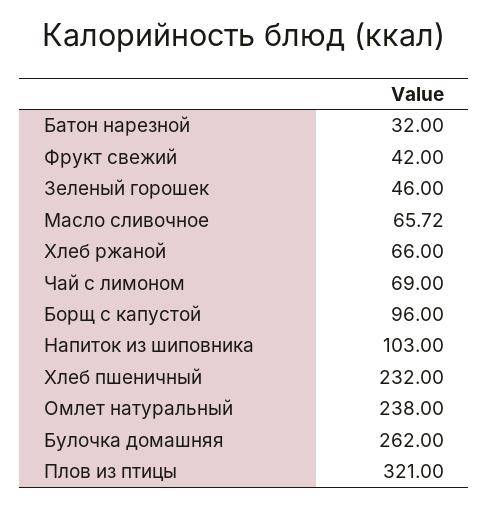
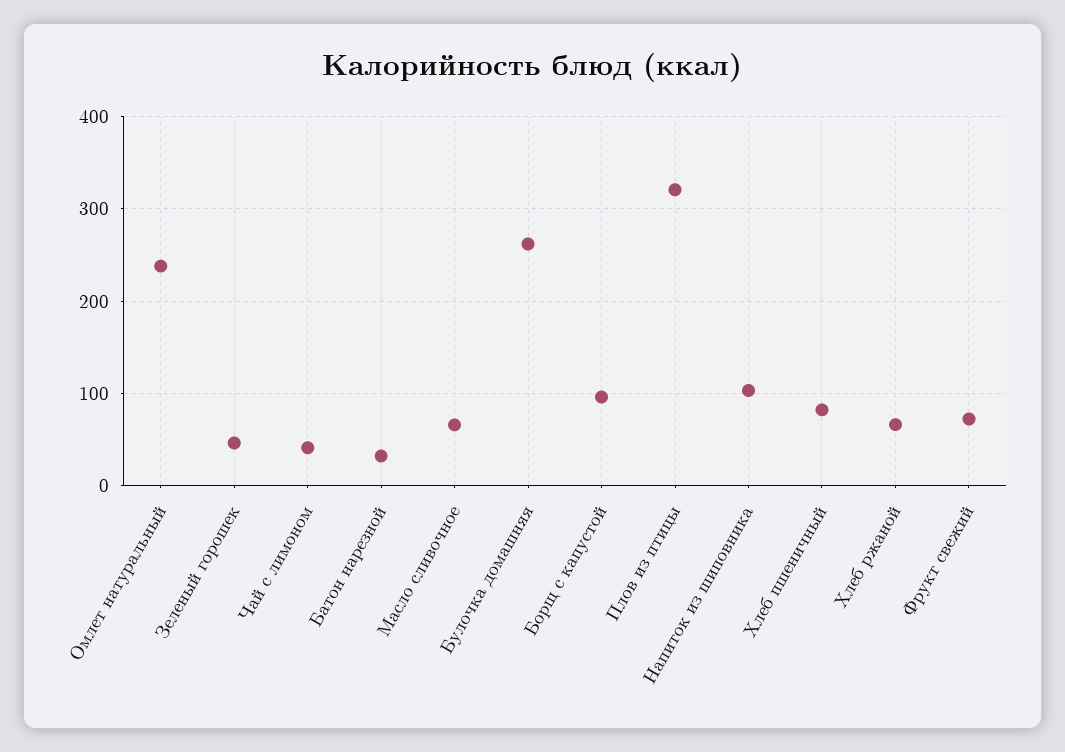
  {
    "Батон нарезной": 32,
-   "Фрукт свежий": 42,
+   "Фрукт свежий": 70,
    "Зеленый горошек": 46,
    "Масло сливочное": 65.72,
    "Хлеб ржаной": 66,
-   "Чай с лимоном": 69,
+   "Чай с лимоном": 40,
    "Борщ с капустой": 96,
    "Напиток из шиповника": 103,
-   "Хлеб пшеничный": 232,
+   "Хлеб пшеничный": 80,
    "Омлет натуральный": 238,
    "Булочка домашняя": 262,
    "Плов из птицы": 321
  }

